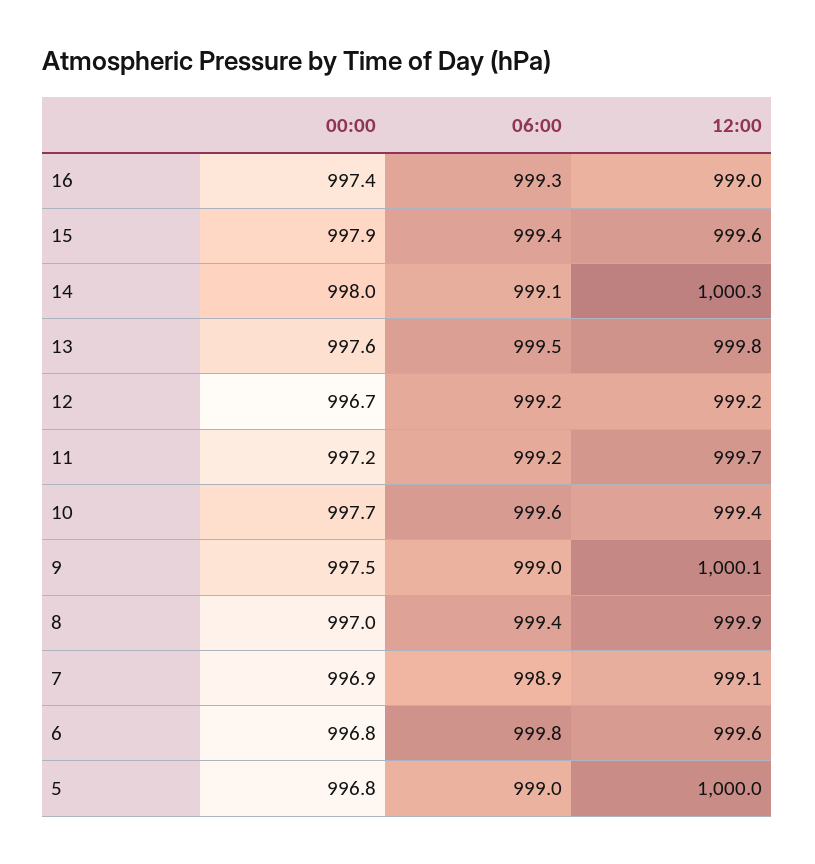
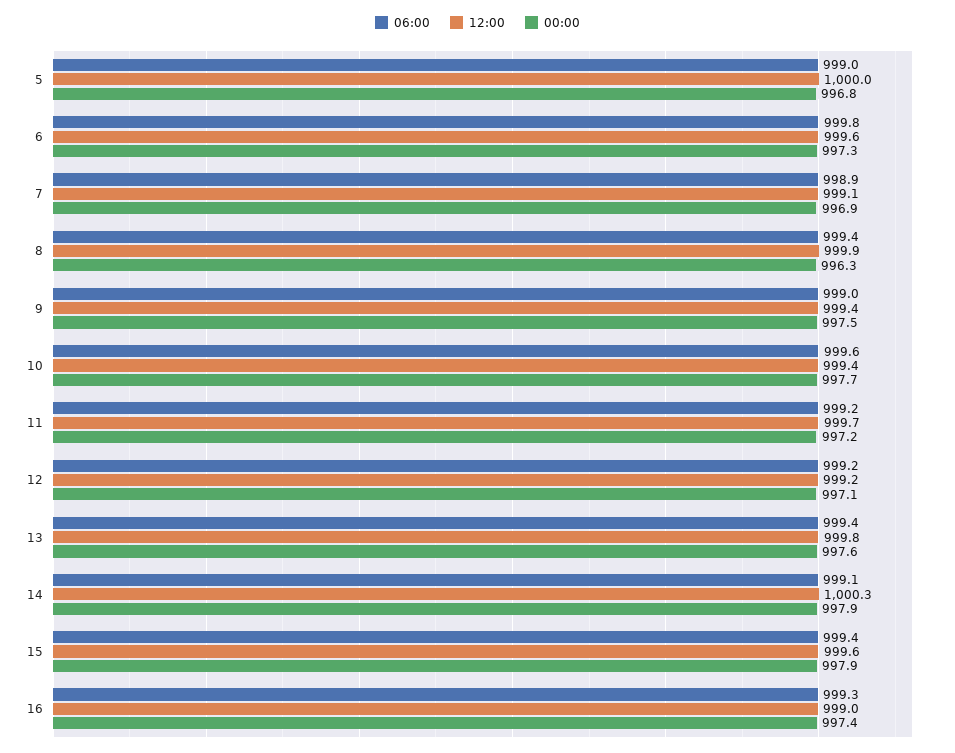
  {
    "00:00": {
      "16": 997.4,
      "15": 997.9,
-     "14": 998,
+     "14": 997.9,
      "13": 997.6,
-     "12": 996.7,
+     "12": 997.1,
      "11": 997.2,
      "10": 997.7,
      "9": 997.5,
-     "8": 997,
+     "8": 996.3,
      "7": 996.9,
-     "6": 996.8,
+     "6": 997.3,
      "5": 996.8
    },
    "06:00": {
      "16": 999.3,
      "15": 999.4,
      "14": 999.1,
-     "13": 999.5,
+     "13": 999.4,
      "12": 999.2,
      "11": 999.2,
      "10": 999.6,
      "9": 999,
      "8": 999.4,
      "7": 998.9,
      "6": 999.8,
      "5": 999
    },
    "12:00": {
      "16": 999,
      "15": 999.6,
      "14": 1000.3,
      "13": 999.8,
      "12": 999.2,
      "11": 999.7,
      "10": 999.4,
-     "9": 1000.1,
+     "9": 999.4,
      "8": 999.9,
      "7": 999.1,
      "6": 999.6,
      "5": 1000
    }
  }

